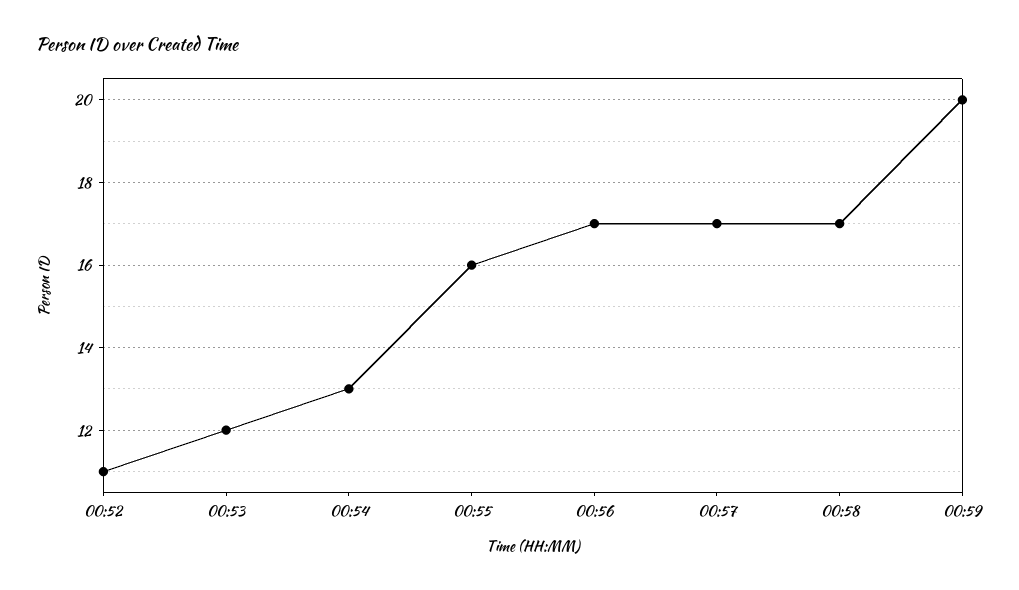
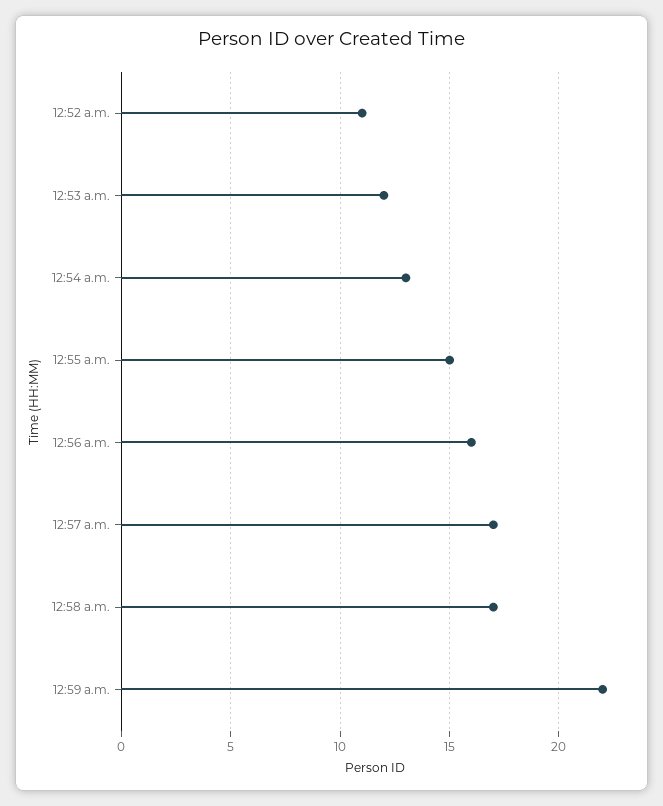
  {
    "00:52": 11,
    "00:53": 12,
    "00:54": 13,
-   "00:55": 16,
+   "00:55": 15,
-   "00:56": 17,
+   "00:56": 16,
    "00:57": 17,
    "00:58": 17,
-   "00:59": 20
+   "00:59": 22
  }

